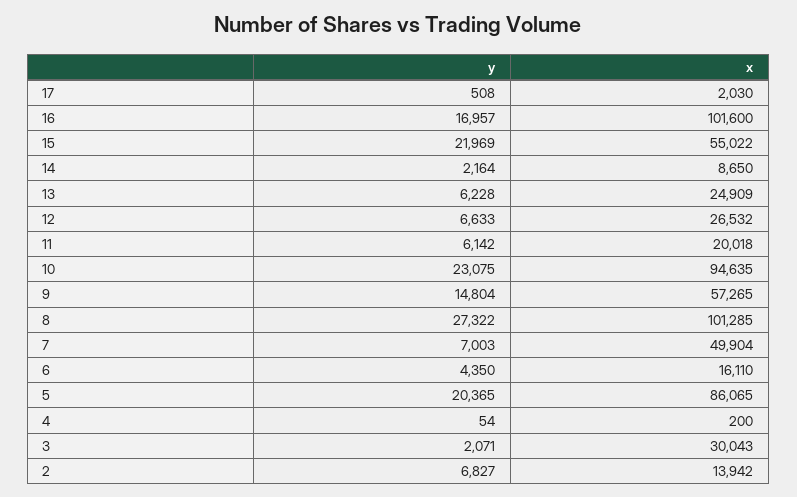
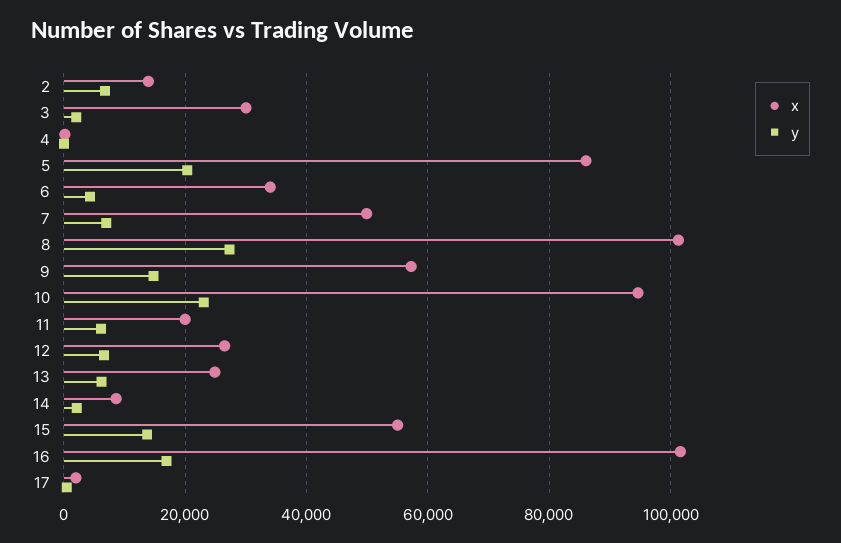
  {
    "y": {
      "17": 508,
      "16": 16957,
-     "15": 21969,
+     "15": 14000,
      "14": 2164,
      "13": 6228,
      "12": 6633,
      "11": 6142,
      "10": 23075,
      "9": 14804,
      "8": 27322,
      "7": 7003,
      "6": 4350,
      "5": 20365,
      "4": 54,
      "3": 2071,
      "2": 6827
    },
    "x": {
      "17": 2030,
      "16": 101600,
      "15": 55022,
      "14": 8650,
      "13": 24909,
      "12": 26532,
      "11": 20018,
      "10": 94635,
      "9": 57265,
      "8": 101285,
      "7": 49904,
-     "6": 16110,
+     "6": 34000,
      "5": 86065,
      "4": 200,
      "3": 30043,
      "2": 13942
    }
  }

